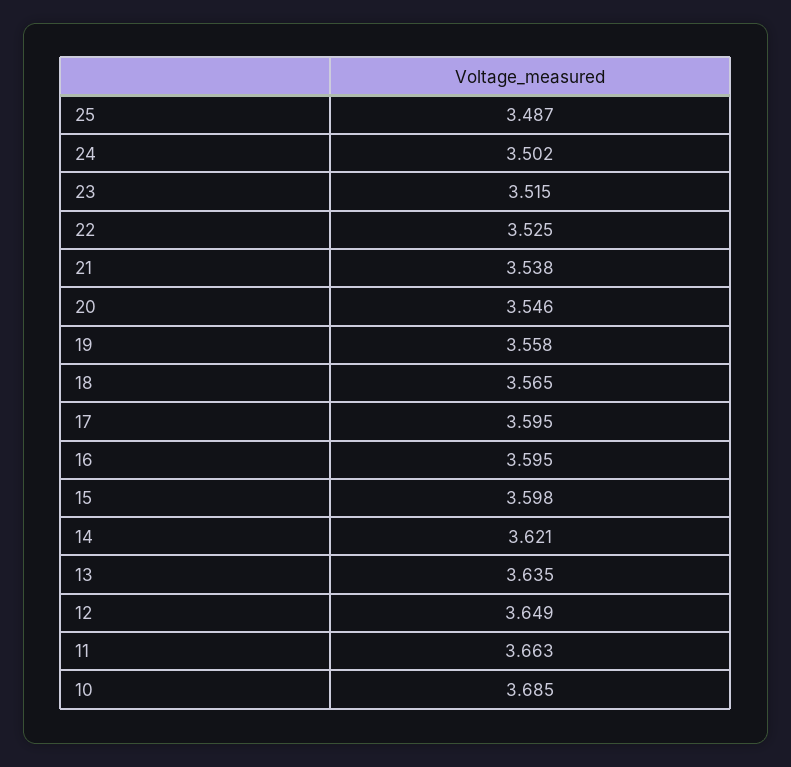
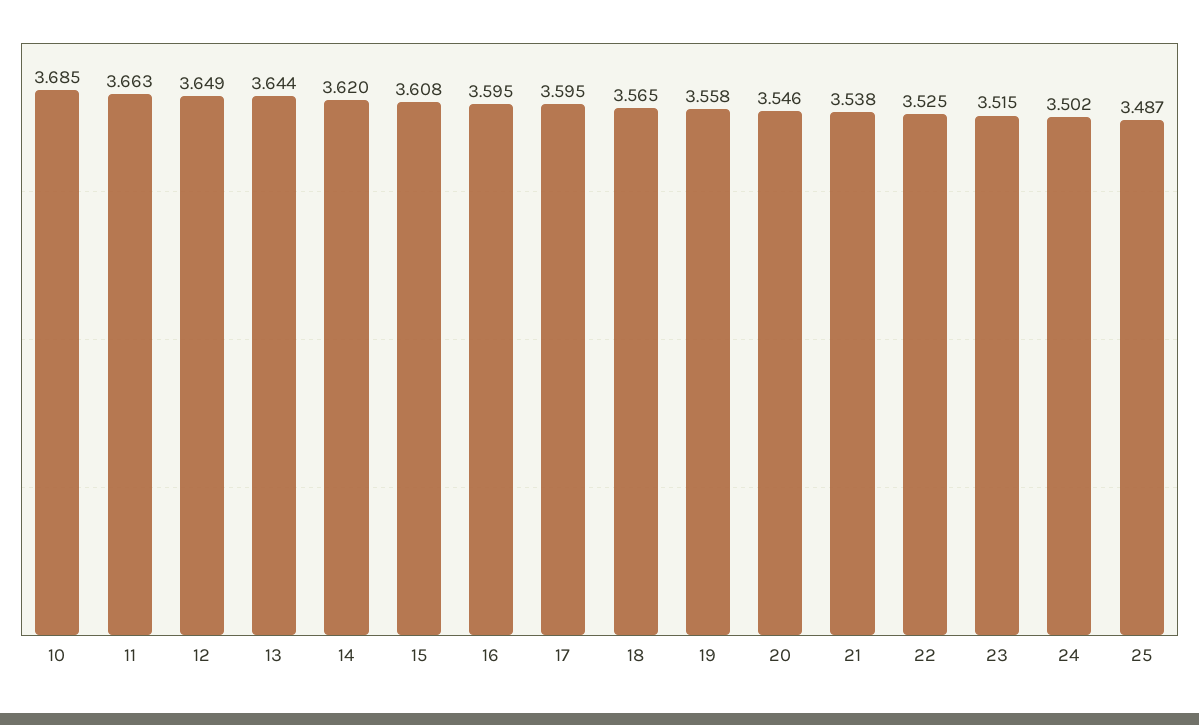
  {
    "25": 3.487,
    "24": 3.502,
    "23": 3.515,
    "22": 3.525,
    "21": 3.538,
    "20": 3.546,
    "19": 3.558,
    "18": 3.565,
    "17": 3.595,
    "16": 3.595,
-   "15": 3.598,
+   "15": 3.608,
-   "14": 3.621,
+   "14": 3.62,
-   "13": 3.635,
+   "13": 3.644,
    "12": 3.649,
    "11": 3.663,
    "10": 3.685
  }

